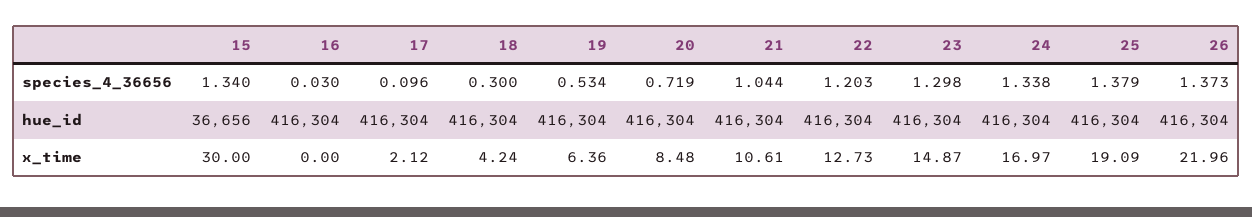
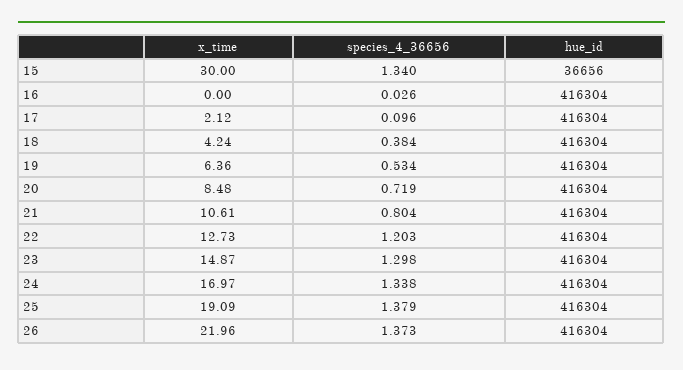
  {
    "15": {
      "species_4_36656": 1.34,
      "hue_id": 36656,
      "x_time": 30
    },
    "16": {
-     "species_4_36656": 0.03,
+     "species_4_36656": 0.026,
      "hue_id": 416304,
      "x_time": 0
    },
    "17": {
      "species_4_36656": 0.096,
      "hue_id": 416304,
      "x_time": 2.12
    },
    "18": {
-     "species_4_36656": 0.3,
+     "species_4_36656": 0.384,
      "hue_id": 416304,
      "x_time": 4.24
    },
    "19": {
      "species_4_36656": 0.534,
      "hue_id": 416304,
      "x_time": 6.36
    },
    "20": {
      "species_4_36656": 0.719,
      "hue_id": 416304,
      "x_time": 8.48
    },
    "21": {
-     "species_4_36656": 1.044,
+     "species_4_36656": 0.804,
      "hue_id": 416304,
      "x_time": 10.61
    },
    "22": {
      "species_4_36656": 1.203,
      "hue_id": 416304,
      "x_time": 12.73
    },
    "23": {
      "species_4_36656": 1.298,
      "hue_id": 416304,
      "x_time": 14.87
    },
    "24": {
      "species_4_36656": 1.338,
      "hue_id": 416304,
      "x_time": 16.97
    },
    "25": {
      "species_4_36656": 1.379,
      "hue_id": 416304,
      "x_time": 19.09
    },
    "26": {
      "species_4_36656": 1.373,
      "hue_id": 416304,
      "x_time": 21.96
    }
  }

